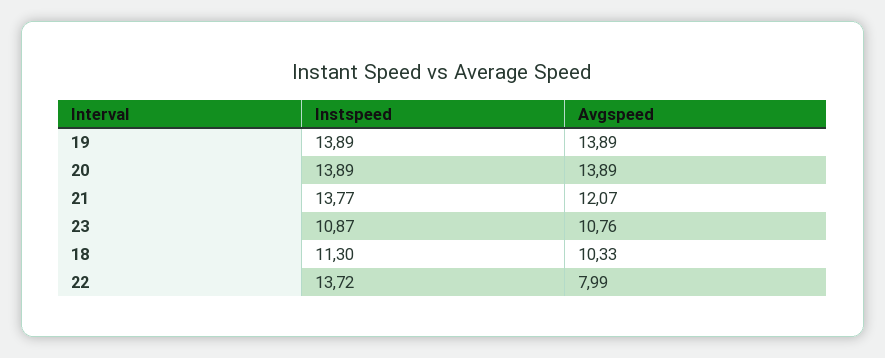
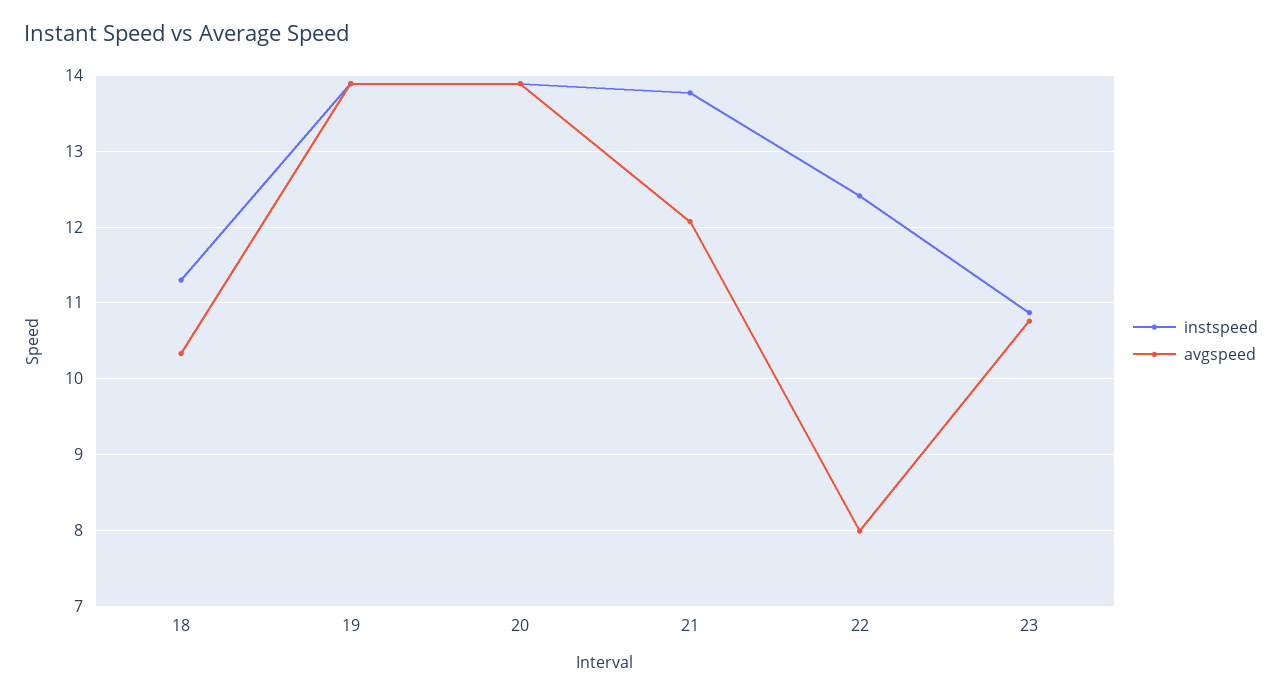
  {
    "Instspeed": {
      "19": 13.89,
      "20": 13.89,
      "21": 13.77,
      "23": 10.87,
      "18": 11.3,
-     "22": 13.72
+     "22": 12.4
    },
    "Avgspeed": {
      "19": 13.89,
      "20": 13.89,
      "21": 12.07,
      "23": 10.76,
      "18": 10.33,
      "22": 7.99
    }
  }

